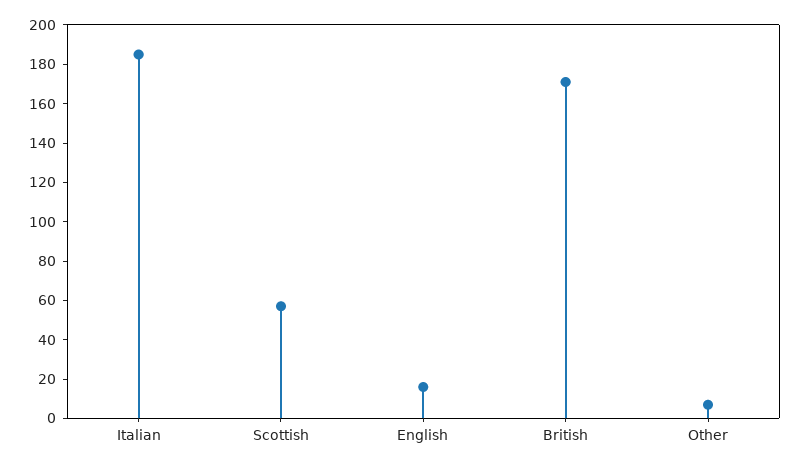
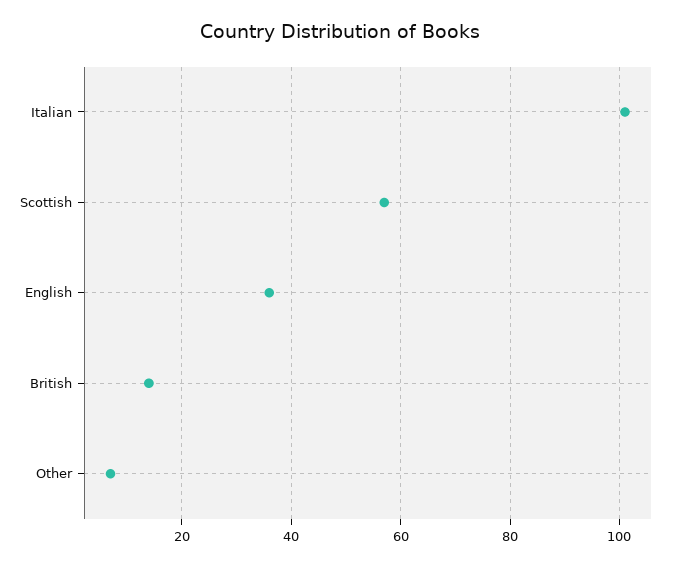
  {
-   "Italian": 185,
+   "Italian": 100,
    "Scottish": 55,
-   "English": 15,
+   "English": 35,
-   "British": 170,
+   "British": 15,
    "Other": 5
  }

